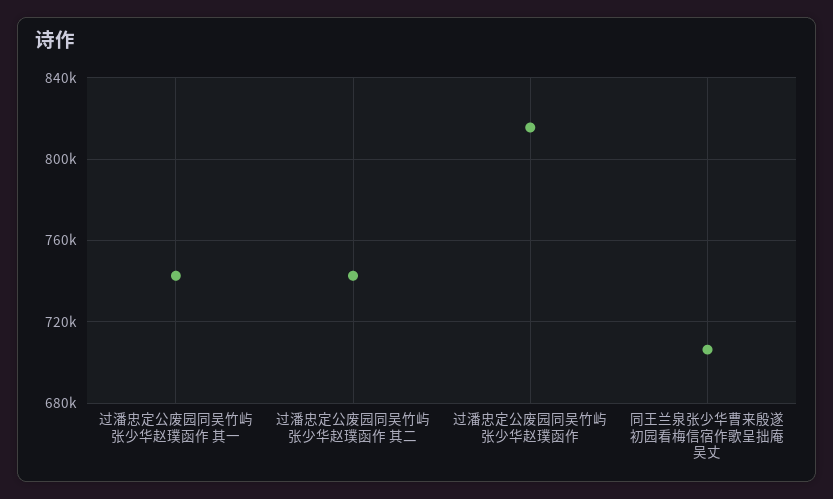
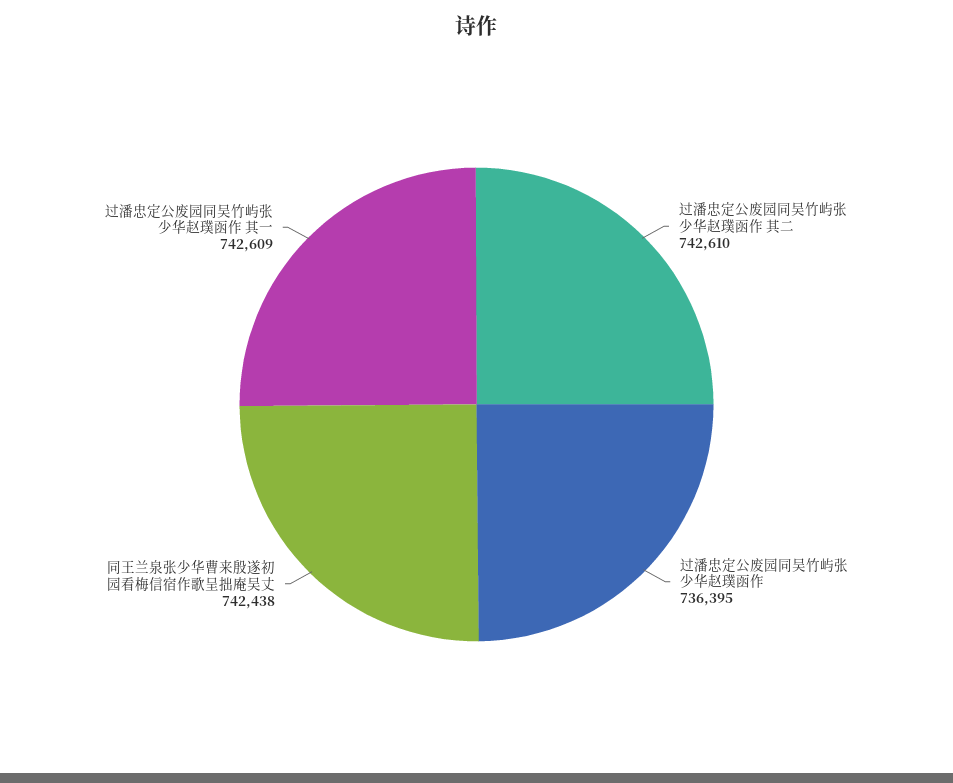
  {
    "过潘忠定公废园同吴竹屿张少华赵璞函作 其一": 742609,
    "过潘忠定公废园同吴竹屿张少华赵璞函作 其二": 742610,
-   "过潘忠定公废园同吴竹屿张少华赵璞函作": 815000,
+   "过潘忠定公废园同吴竹屿张少华赵璞函作": 736395,
-   "同王兰泉张少华曹来殷遂初园看梅信宿作歌呈拙庵吴丈": 705000
+   "同王兰泉张少华曹来殷遂初园看梅信宿作歌呈拙庵吴丈": 742438
  }

